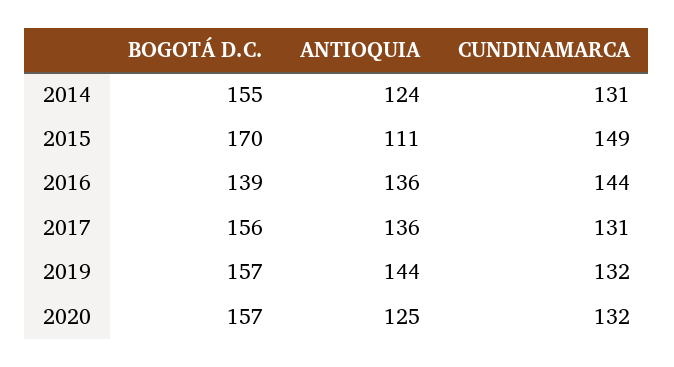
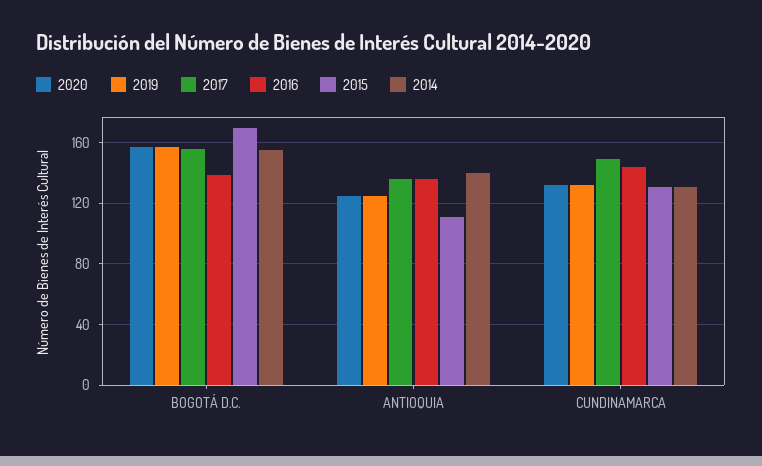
  {
    "2014": {
      "BOGOTÁ D.C.": 155,
-     "ANTIOQUIA": 124,
+     "ANTIOQUIA": 140,
      "CUNDINAMARCA": 131
    },
    "2015": {
      "BOGOTÁ D.C.": 170,
      "ANTIOQUIA": 111,
-     "CUNDINAMARCA": 149
+     "CUNDINAMARCA": 130
    },
    "2016": {
      "BOGOTÁ D.C.": 139,
      "ANTIOQUIA": 136,
      "CUNDINAMARCA": 144
    },
    "2017": {
      "BOGOTÁ D.C.": 156,
      "ANTIOQUIA": 136,
-     "CUNDINAMARCA": 131
+     "CUNDINAMARCA": 150
    },
    "2019": {
      "BOGOTÁ D.C.": 157,
-     "ANTIOQUIA": 144,
+     "ANTIOQUIA": 125,
      "CUNDINAMARCA": 132
    },
    "2020": {
      "BOGOTÁ D.C.": 157,
      "ANTIOQUIA": 125,
      "CUNDINAMARCA": 132
    }
  }

